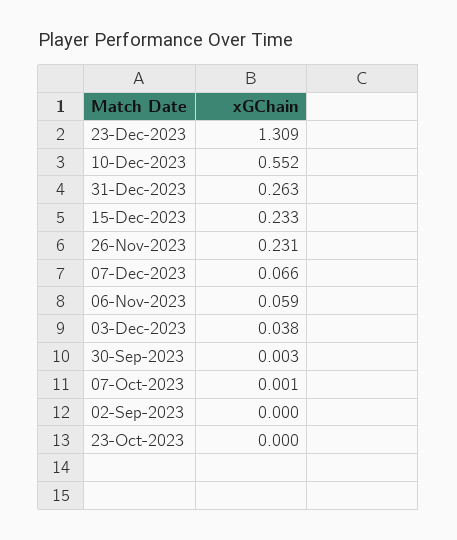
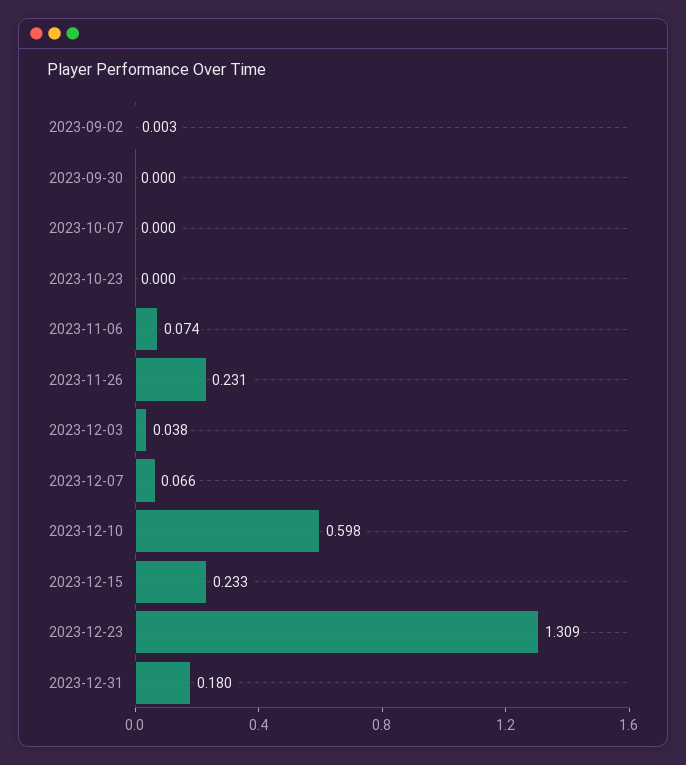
  {
    "23-Dec-2023": 1.309,
-   "10-Dec-2023": 0.552,
+   "10-Dec-2023": 0.598,
-   "31-Dec-2023": 0.263,
+   "31-Dec-2023": 0.18,
    "15-Dec-2023": 0.233,
    "26-Nov-2023": 0.231,
    "07-Dec-2023": 0.066,
-   "06-Nov-2023": 0.059,
+   "06-Nov-2023": 0.074,
    "03-Dec-2023": 0.038,
-   "30-Sep-2023": 0.003,
+   "30-Sep-2023": 0,
-   "07-Oct-2023": 0.001,
+   "07-Oct-2023": 0,
-   "02-Sep-2023": 0,
+   "02-Sep-2023": 0.003,
    "23-Oct-2023": 0
  }

